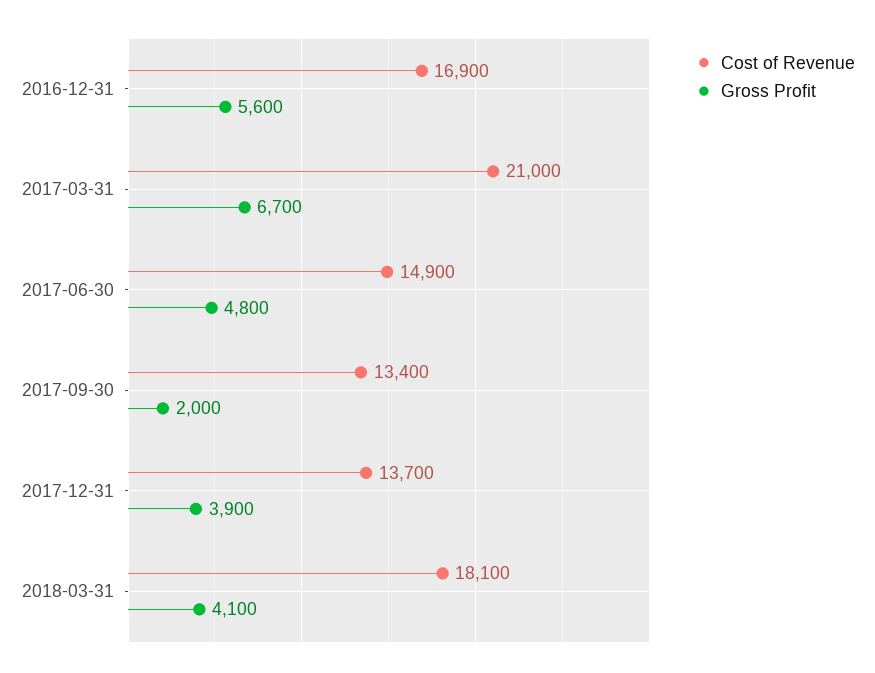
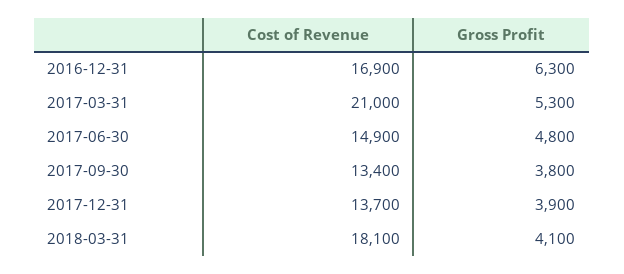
  {
    "Cost of Revenue": {
      "2016-12-31": 16900,
      "2017-03-31": 21000,
      "2017-06-30": 14900,
      "2017-09-30": 13400,
      "2017-12-31": 13700,
      "2018-03-31": 18100
    },
    "Gross Profit": {
-     "2016-12-31": 5600,
+     "2016-12-31": 6300,
-     "2017-03-31": 6700,
+     "2017-03-31": 5300,
      "2017-06-30": 4800,
-     "2017-09-30": 2000,
+     "2017-09-30": 3800,
      "2017-12-31": 3900,
      "2018-03-31": 4100
    }
  }

